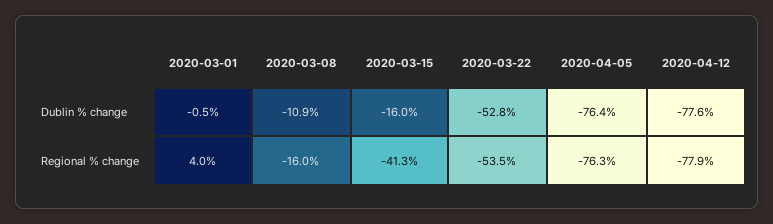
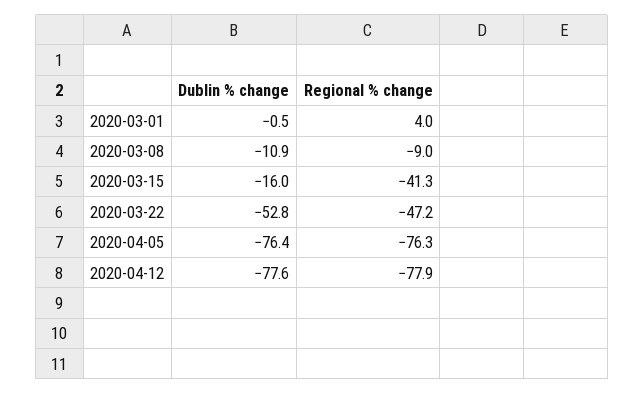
  {
    "2020-03-01": {
      "Dublin % change": -0.5,
      "Regional % change": 4
    },
    "2020-03-08": {
      "Dublin % change": -10.9,
-     "Regional % change": -16
+     "Regional % change": -9
    },
    "2020-03-15": {
      "Dublin % change": -16,
      "Regional % change": -41.3
    },
    "2020-03-22": {
      "Dublin % change": -52.8,
-     "Regional % change": -53.5
+     "Regional % change": -47.2
    },
    "2020-04-05": {
      "Dublin % change": -76.4,
      "Regional % change": -76.3
    },
    "2020-04-12": {
      "Dublin % change": -77.6,
      "Regional % change": -77.9
    }
  }

